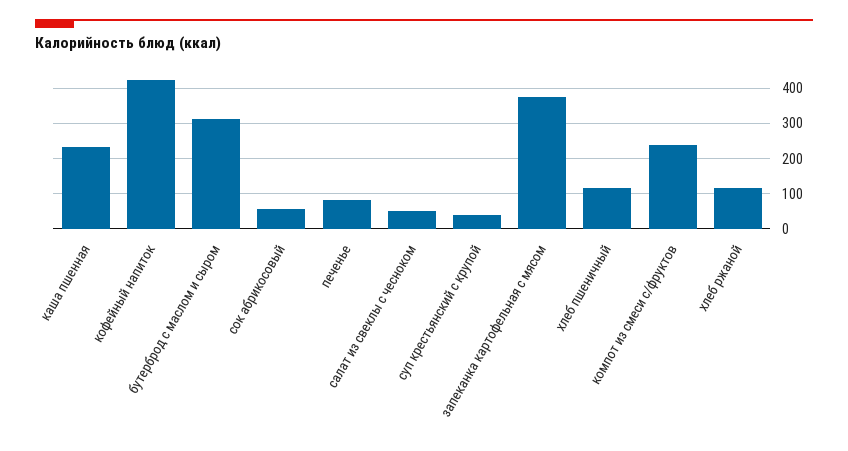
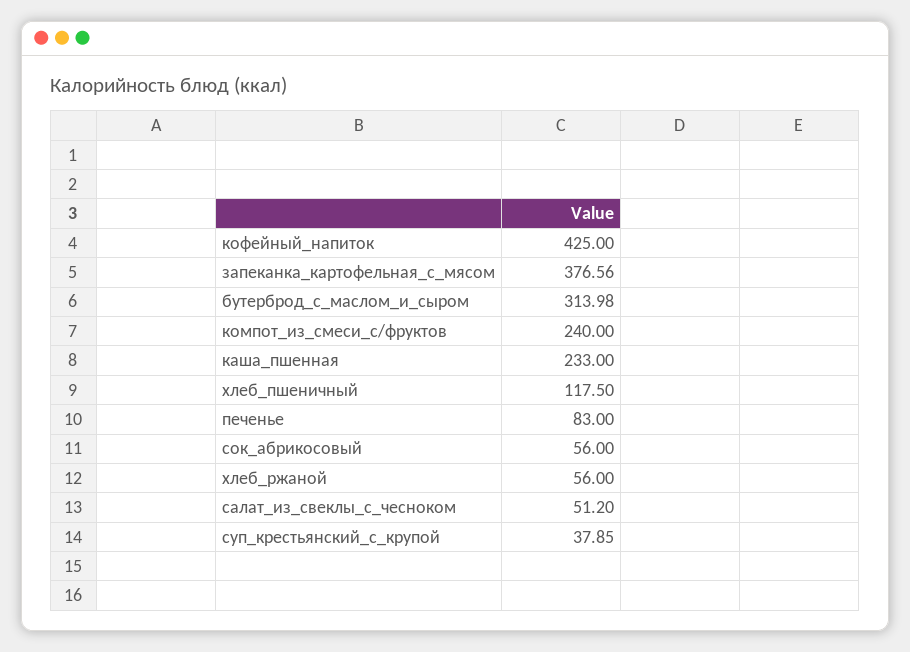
  {
    "каша пшенная": 233,
    "кофейный напиток": 425,
    "бутерброд с маслом и сыром": 313.98,
    "сок абрикосовый": 56,
    "печенье": 83,
    "салат из свеклы с чесноком": 51.2,
    "суп крестьянский с крупой": 37.85,
    "запеканка картофельная с мясом": 376.56,
    "хлеб пшеничный": 117.5,
    "компот из смеси с/фруктов": 240,
-   "хлеб ржаной": 120
+   "хлеб ржаной": 56
  }

